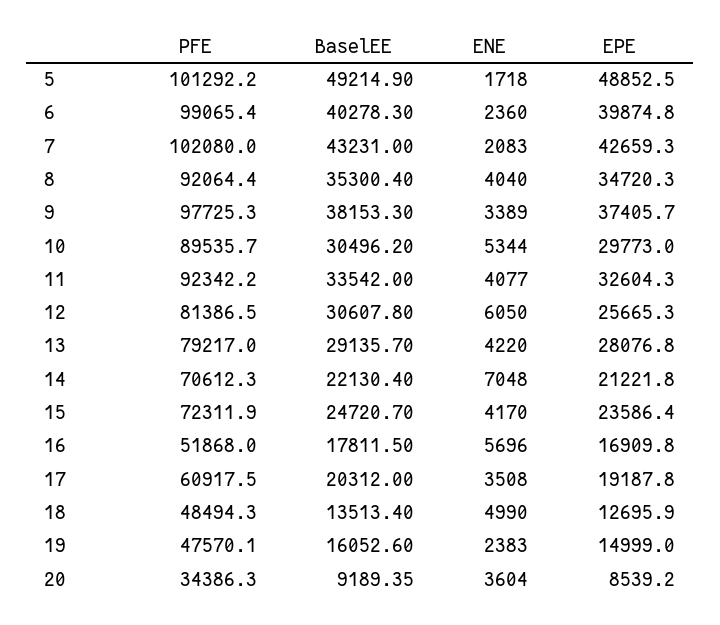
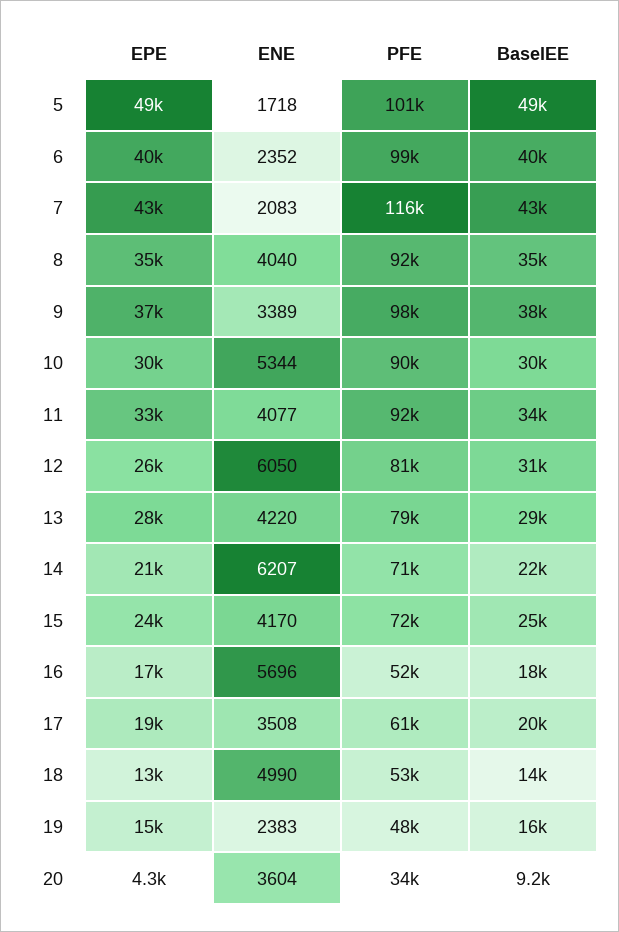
  {
    "PFE": {
      "5": 101292.2,
      "6": 99065.4,
-     "7": 102080,
+     "7": 116000,
      "8": 92064.4,
      "9": 97725.3,
      "10": 89535.7,
      "11": 92342.2,
      "12": 81386.5,
      "13": 79217,
      "14": 70612.3,
      "15": 72311.9,
      "16": 51868,
      "17": 60917.5,
-     "18": 48494.3,
+     "18": 53000,
      "19": 47570.1,
      "20": 34386.3
    },
    "BaselEE": {
      "5": 49214.9,
      "6": 40278.3,
      "7": 43231,
      "8": 35300.4,
      "9": 38153.3,
      "10": 30496.2,
      "11": 33542,
      "12": 30607.8,
      "13": 29135.7,
      "14": 22130.4,
      "15": 24720.7,
      "16": 17811.5,
      "17": 20312,
      "18": 13513.4,
      "19": 16052.6,
      "20": 9189.35
    },
    "ENE": {
      "5": 1718,
-     "6": 2360,
+     "6": 2352,
      "7": 2083,
      "8": 4040,
      "9": 3389,
      "10": 5344,
      "11": 4077,
      "12": 6050,
      "13": 4220,
-     "14": 7048,
+     "14": 6207,
      "15": 4170,
      "16": 5696,
      "17": 3508,
      "18": 4990,
      "19": 2383,
      "20": 3604
    },
    "EPE": {
      "5": 48852.5,
      "6": 39874.8,
      "7": 42659.3,
      "8": 34720.3,
      "9": 37405.7,
      "10": 29773,
      "11": 32604.3,
      "12": 25665.3,
      "13": 28076.8,
      "14": 21221.8,
      "15": 23586.4,
      "16": 16909.8,
      "17": 19187.8,
      "18": 12695.9,
      "19": 14999,
-     "20": 8539.2
+     "20": 4300
    }
  }

